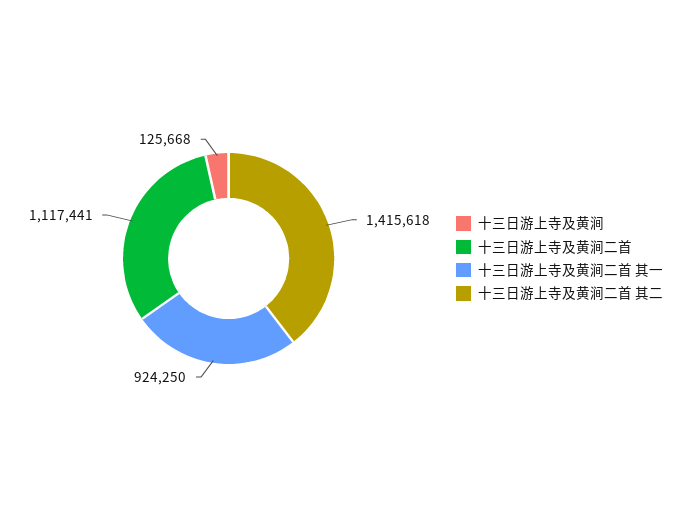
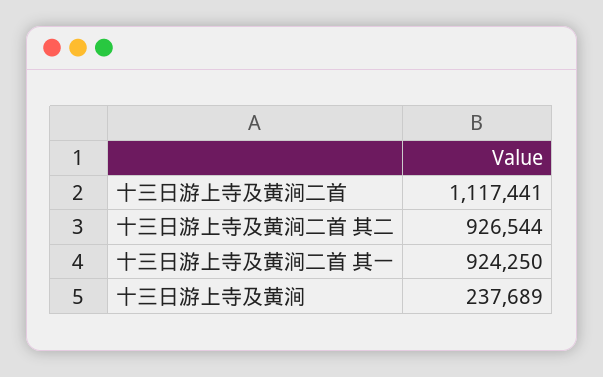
  {
-   "十三日游上寺及黄涧": 125668,
+   "十三日游上寺及黄涧": 237689,
    "十三日游上寺及黄涧二首": 1117441,
    "十三日游上寺及黄涧二首 其一": 924250,
-   "十三日游上寺及黄涧二首 其二": 1415618
+   "十三日游上寺及黄涧二首 其二": 926544
  }

